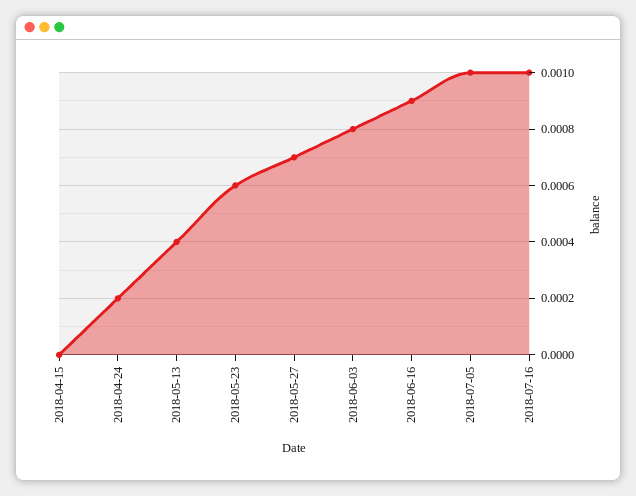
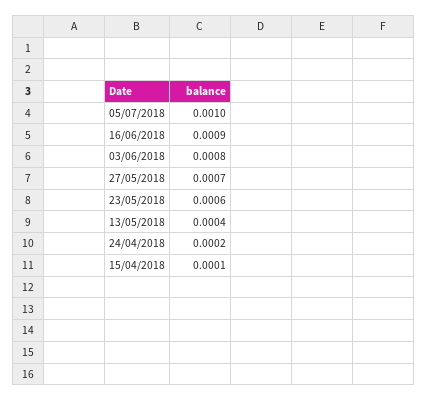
  {
-   "2018-04-15": 0,
+   "2018-04-15": 0.0001,
    "2018-04-24": 0.0002,
    "2018-05-13": 0.0004,
    "2018-05-23": 0.0006,
    "2018-05-27": 0.0007,
    "2018-06-03": 0.0008,
    "2018-06-16": 0.0009,
-   "2018-07-05": 0.001,
+   "2018-07-05": 0.001
-   "2018-07-16": 0.001
  }

